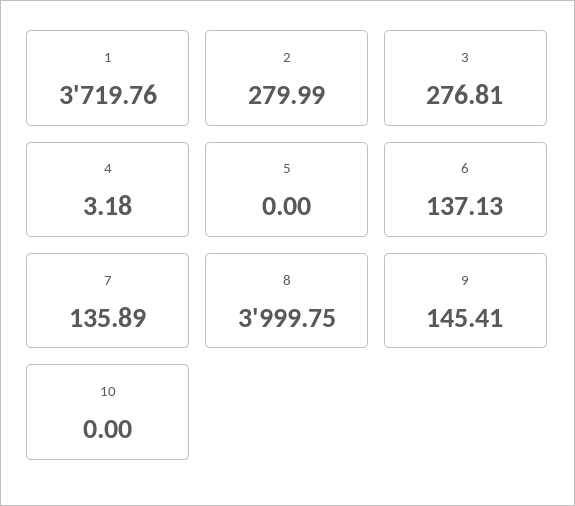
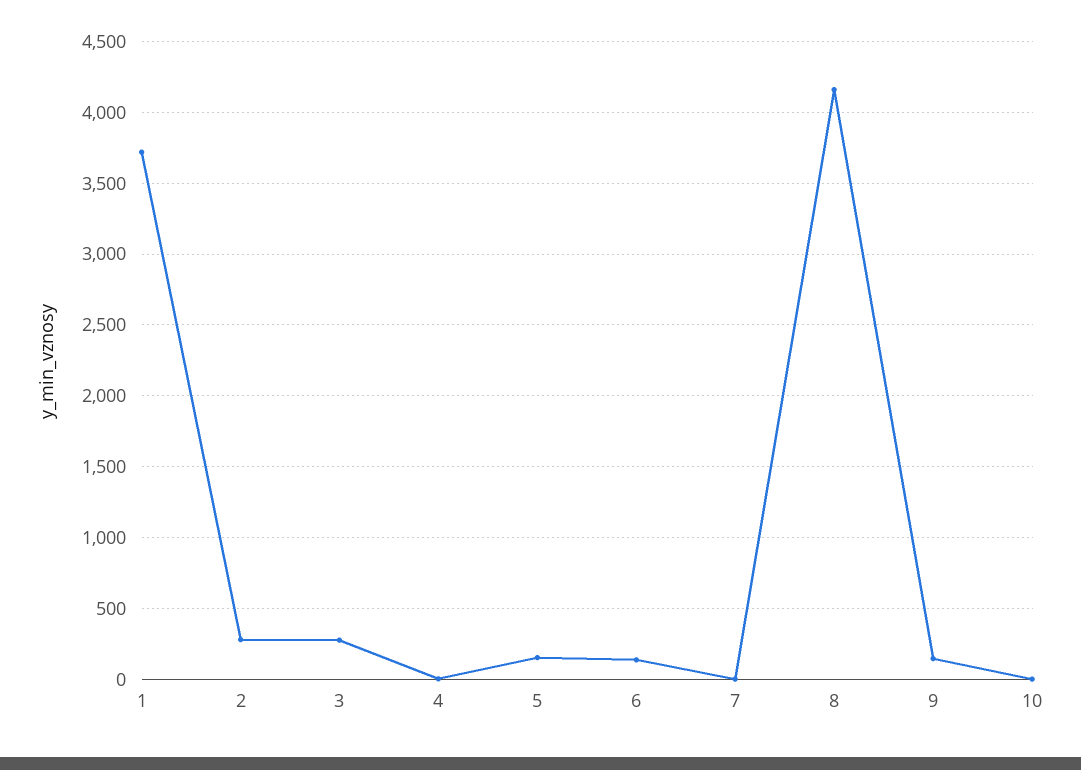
  {
    "1": 3719.76,
    "2": 279.99,
    "3": 276.81,
    "4": 3.18,
-   "5": 0,
+   "5": 150,
    "6": 137.13,
-   "7": 135.89,
+   "7": 0,
-   "8": 3999.75,
+   "8": 4150,
    "9": 145.41,
    "10": 0
  }

